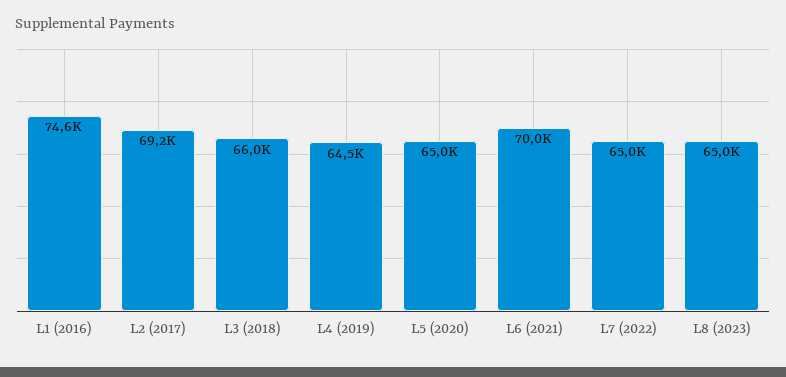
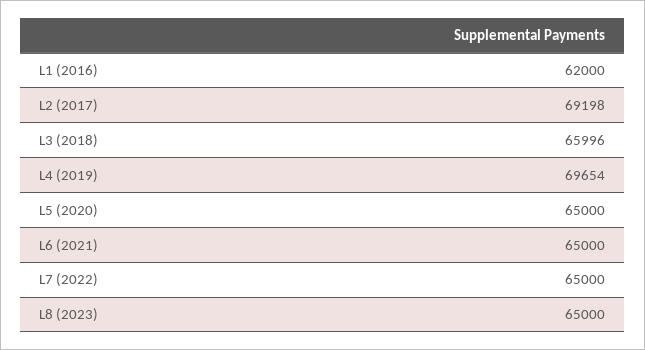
  {
-   "L1 (2016)": 74600,
+   "L1 (2016)": 62000,
    "L2 (2017)": 69198,
    "L3 (2018)": 65996,
-   "L4 (2019)": 64500,
+   "L4 (2019)": 69654,
    "L5 (2020)": 65000,
-   "L6 (2021)": 70000,
+   "L6 (2021)": 65000,
    "L7 (2022)": 65000,
    "L8 (2023)": 65000
  }

